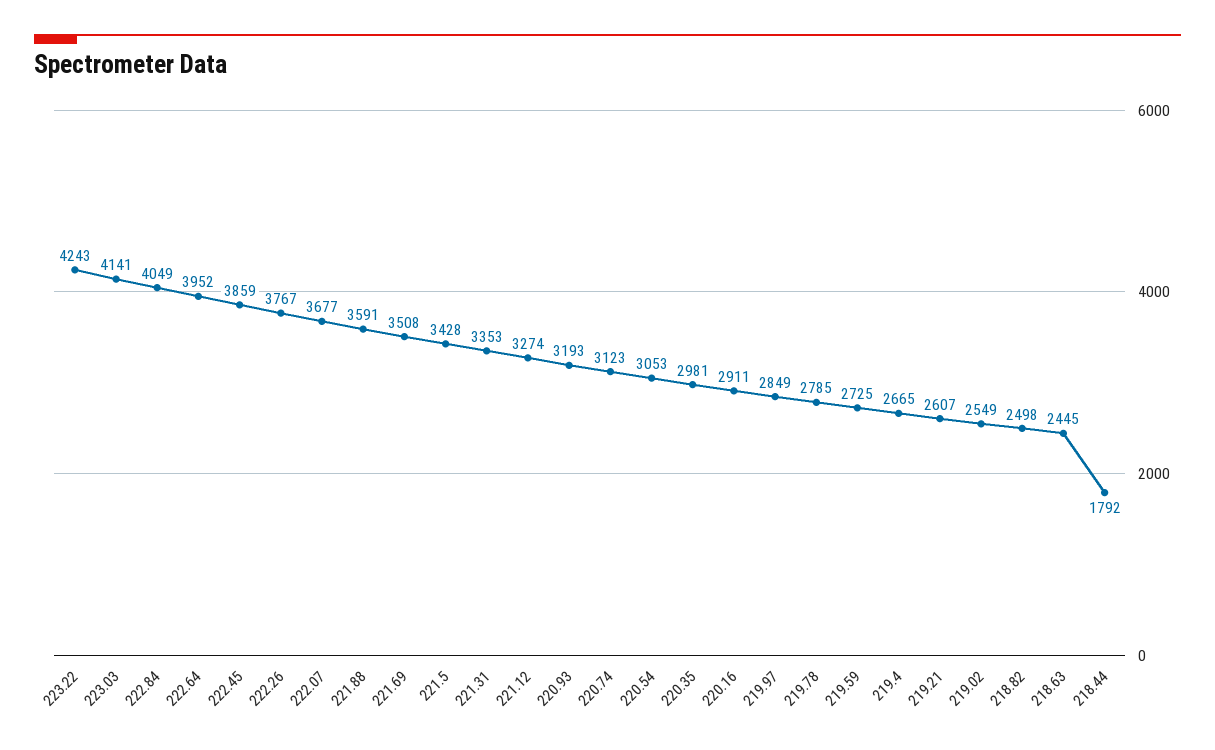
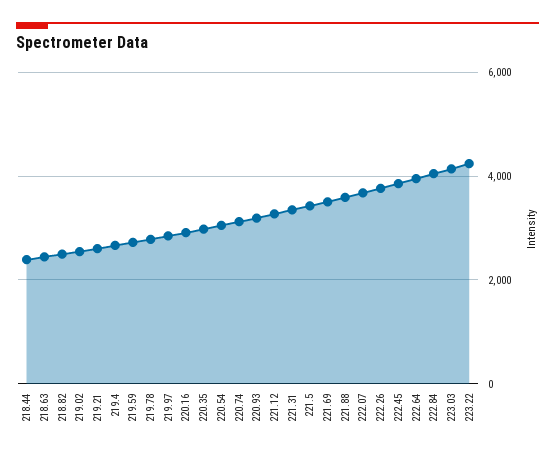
  {
    "223.22": 4243,
    "223.03": 4141,
    "222.84": 4049,
    "222.64": 3952,
    "222.45": 3859,
    "222.26": 3767,
    "222.07": 3677,
    "221.88": 3591,
    "221.69": 3508,
    "221.5": 3428,
    "221.31": 3353,
    "221.12": 3274,
    "220.93": 3193,
    "220.74": 3123,
    "220.54": 3053,
    "220.35": 2981,
    "220.16": 2911,
    "219.97": 2849,
    "219.78": 2785,
    "219.59": 2725,
    "219.4": 2665,
    "219.21": 2607,
    "219.02": 2549,
    "218.82": 2498,
    "218.63": 2445,
-   "218.44": 1792
+   "218.44": 2400
  }

